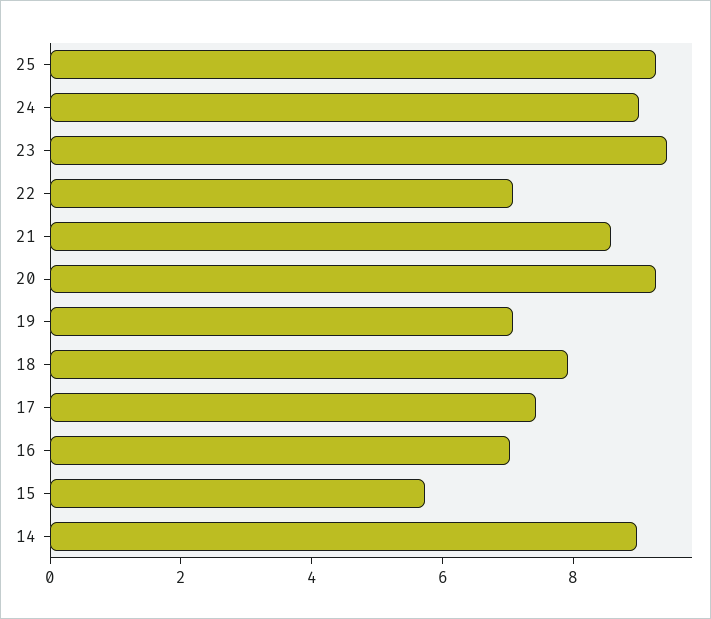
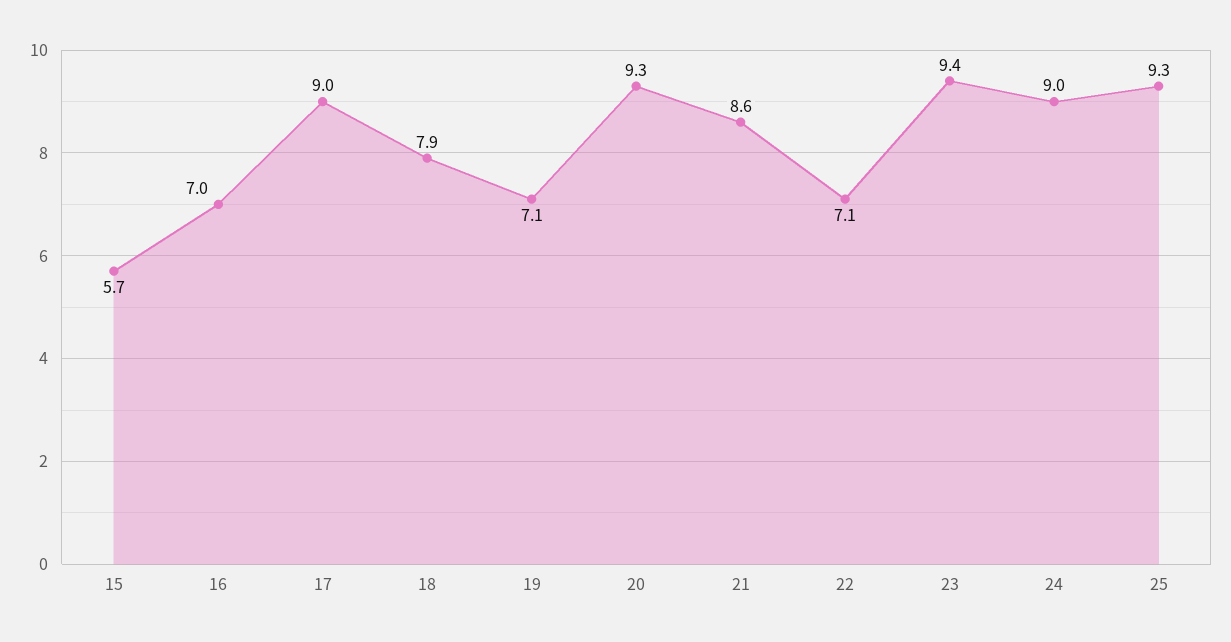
  {
    "25": 9.3,
    "24": 9,
    "23": 9.4,
    "22": 7.1,
    "21": 8.6,
    "20": 9.3,
    "19": 7.1,
    "18": 7.9,
-   "17": 7.5,
+   "17": 9,
    "16": 7,
-   "15": 5.7,
+   "15": 5.7
-   "14": 9
  }

